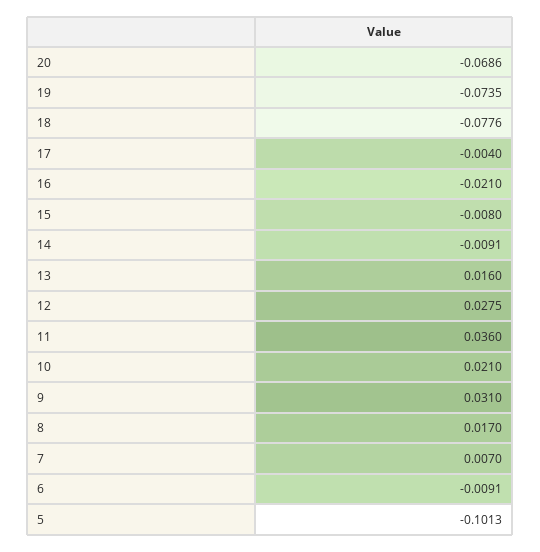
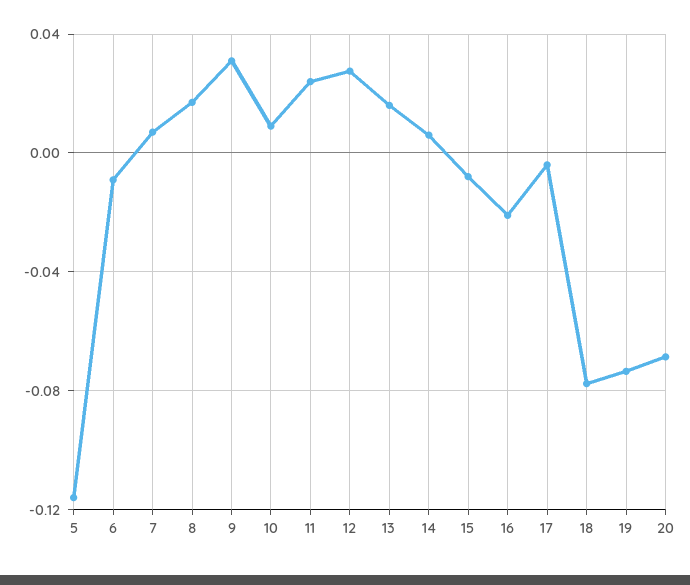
  {
    "20": -0.0686,
    "19": -0.0735,
    "18": -0.0776,
    "17": -0.004,
    "16": -0.021,
    "15": -0.008,
-   "14": -0.0091,
+   "14": 0.005,
    "13": 0.016,
    "12": 0.0275,
-   "11": 0.036,
+   "11": 0.025,
-   "10": 0.021,
+   "10": 0.01,
    "9": 0.031,
    "8": 0.017,
    "7": 0.007,
    "6": -0.0091,
-   "5": -0.1013
+   "5": -0.115
  }

